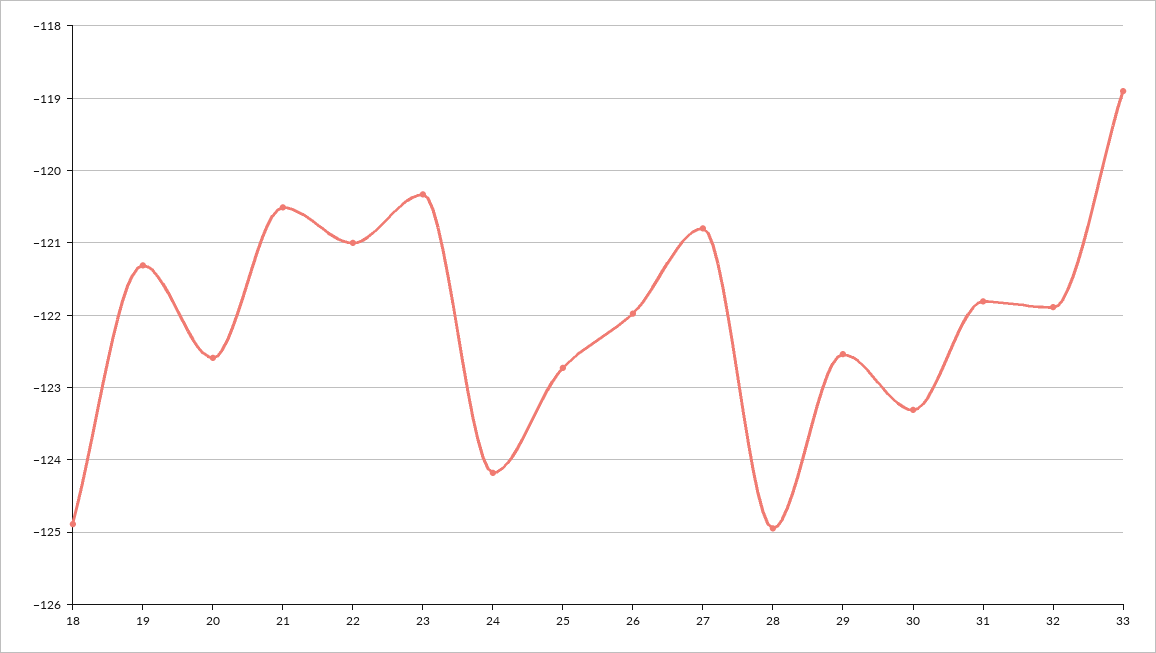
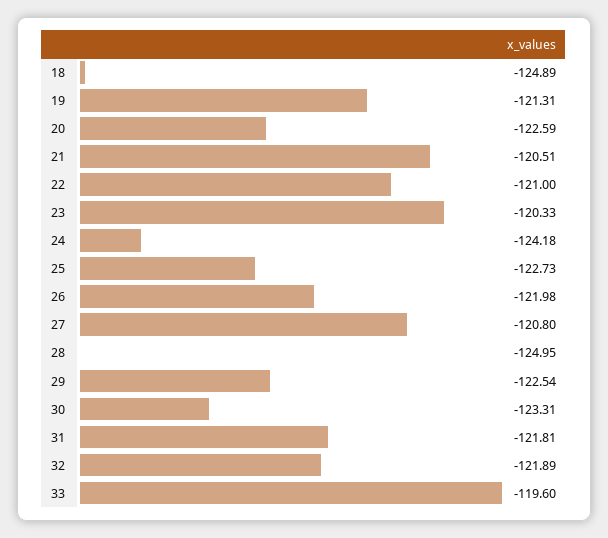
  {
    "18": -124.89,
    "19": -121.31,
    "20": -122.59,
    "21": -120.51,
    "22": -121,
    "23": -120.33,
    "24": -124.18,
    "25": -122.73,
    "26": -121.98,
    "27": -120.8,
    "28": -124.95,
    "29": -122.54,
    "30": -123.31,
    "31": -121.81,
    "32": -121.89,
-   "33": -118.9
+   "33": -119.6
  }

